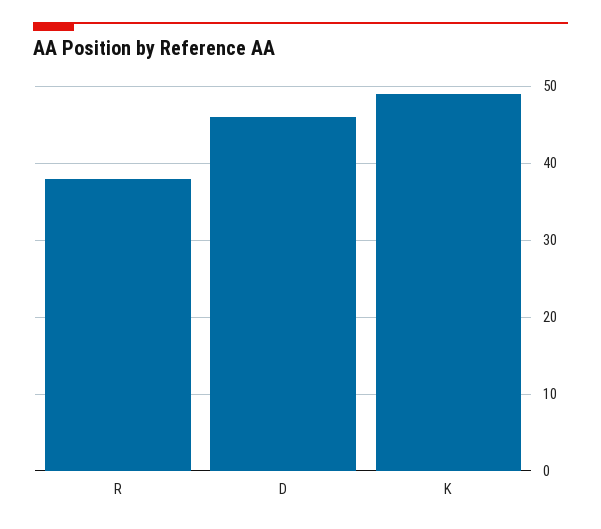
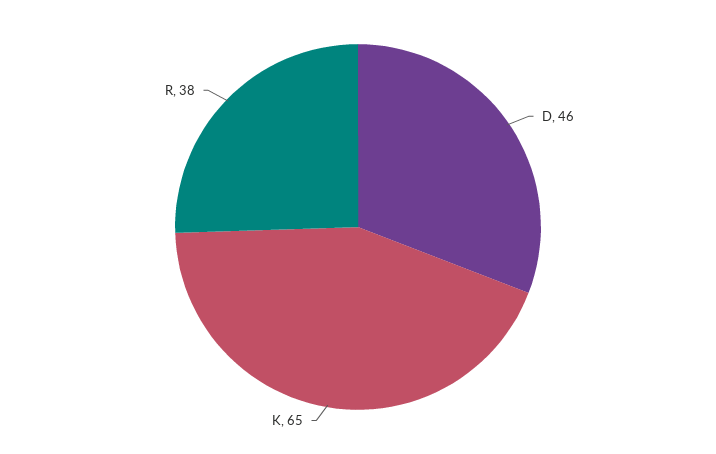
  {
    "R": 38,
    "D": 46,
-   "K": 49
+   "K": 65
  }

